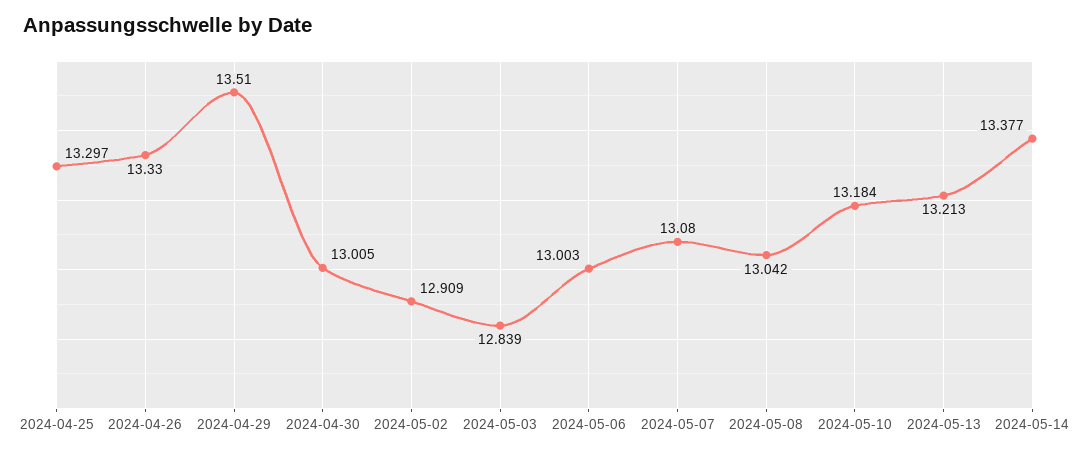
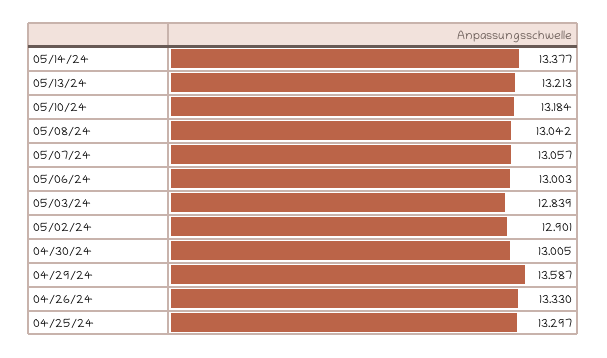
  {
    "2024-04-25": 13.297,
    "2024-04-26": 13.33,
-   "2024-04-29": 13.51,
+   "2024-04-29": 13.587,
    "2024-04-30": 13.005,
-   "2024-05-02": 12.909,
+   "2024-05-02": 12.901,
    "2024-05-03": 12.839,
    "2024-05-06": 13.003,
-   "2024-05-07": 13.08,
+   "2024-05-07": 13.057,
    "2024-05-08": 13.042,
    "2024-05-10": 13.184,
    "2024-05-13": 13.213,
    "2024-05-14": 13.377
  }

